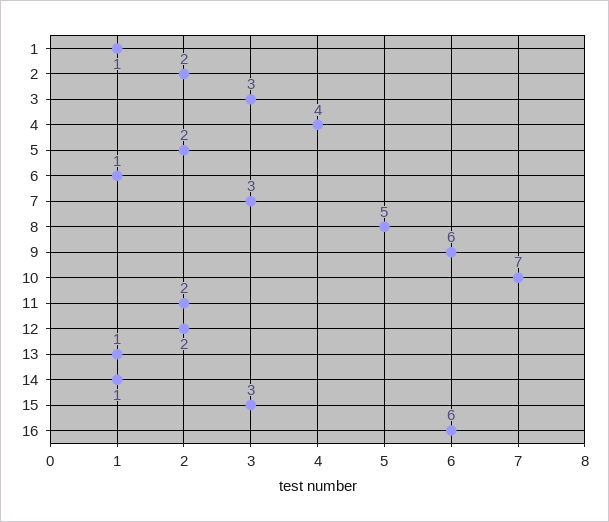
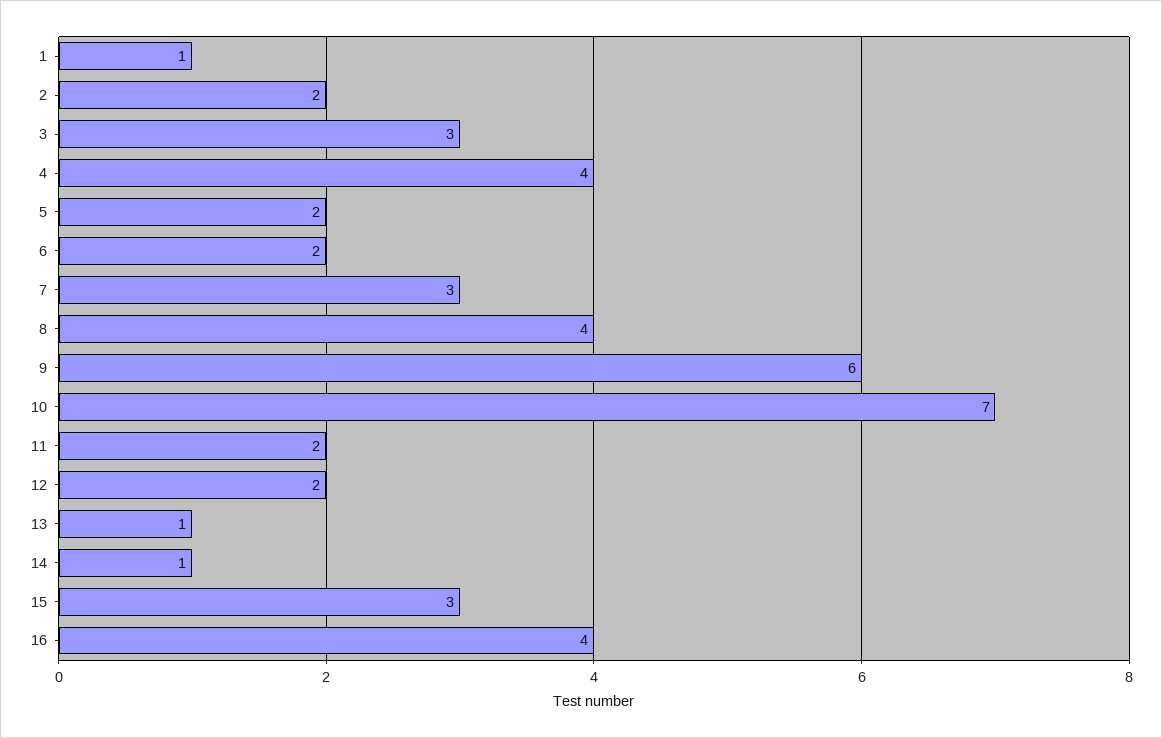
  {
    "1": 1,
    "2": 2,
    "3": 3,
    "4": 4,
    "5": 2,
-   "6": 1,
+   "6": 2,
    "7": 3,
-   "8": 5,
+   "8": 4,
    "9": 6,
    "10": 7,
    "11": 2,
    "12": 2,
    "13": 1,
    "14": 1,
    "15": 3,
-   "16": 6
+   "16": 4
  }

